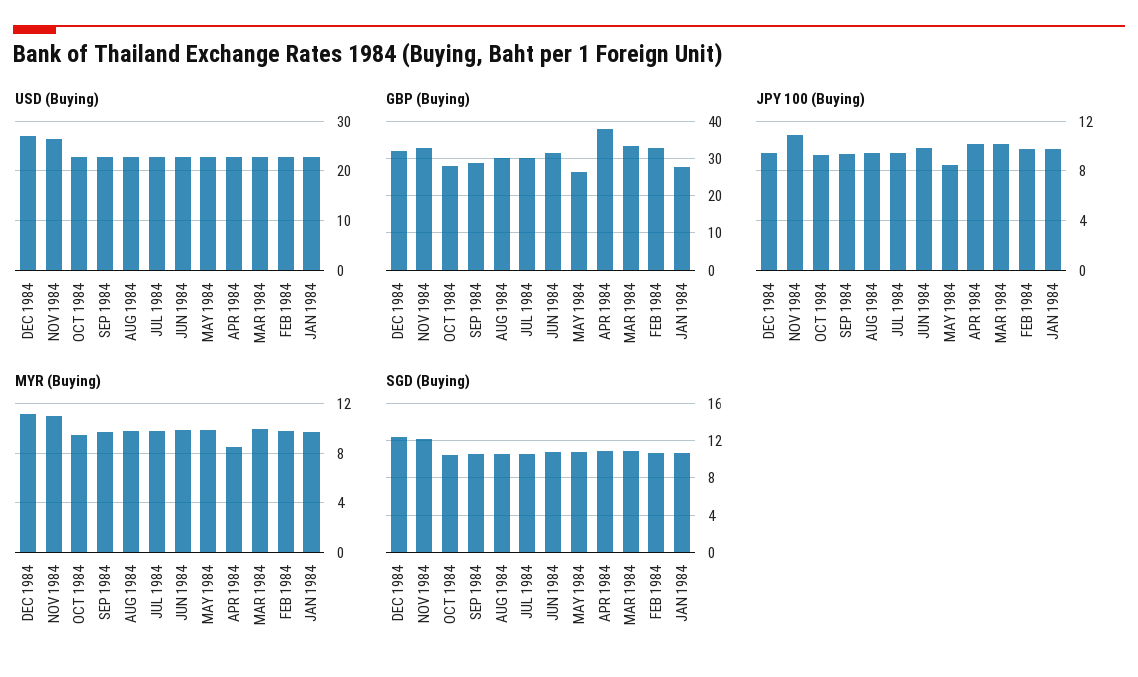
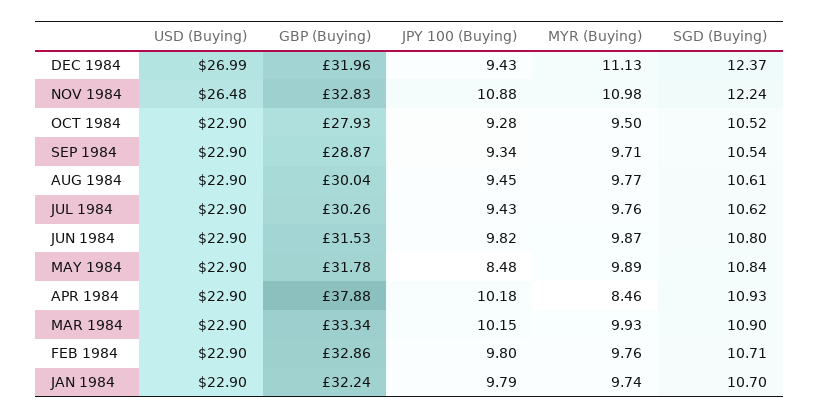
  {
    "USD (Buying)": {
      "DEC 1984": 26.99,
      "NOV 1984": 26.48,
      "OCT 1984": 22.9,
      "SEP 1984": 22.9,
      "AUG 1984": 22.9,
      "JUL 1984": 22.9,
      "JUN 1984": 22.9,
      "MAY 1984": 22.9,
      "APR 1984": 22.9,
      "MAR 1984": 22.9,
      "FEB 1984": 22.9,
      "JAN 1984": 22.9
    },
    "GBP (Buying)": {
      "DEC 1984": 31.96,
      "NOV 1984": 32.83,
      "OCT 1984": 27.93,
      "SEP 1984": 28.87,
      "AUG 1984": 30.04,
      "JUL 1984": 30.26,
      "JUN 1984": 31.53,
-     "MAY 1984": 26,
+     "MAY 1984": 31.78,
      "APR 1984": 37.88,
      "MAR 1984": 33.34,
      "FEB 1984": 32.86,
-     "JAN 1984": 28
+     "JAN 1984": 32.24
    },
    "JPY 100 (Buying)": {
      "DEC 1984": 9.43,
      "NOV 1984": 10.88,
      "OCT 1984": 9.28,
      "SEP 1984": 9.34,
      "AUG 1984": 9.45,
      "JUL 1984": 9.43,
      "JUN 1984": 9.82,
      "MAY 1984": 8.48,
      "APR 1984": 10.18,
      "MAR 1984": 10.15,
      "FEB 1984": 9.8,
      "JAN 1984": 9.79
    },
    "MYR (Buying)": {
      "DEC 1984": 11.13,
      "NOV 1984": 10.98,
      "OCT 1984": 9.5,
      "SEP 1984": 9.71,
      "AUG 1984": 9.77,
      "JUL 1984": 9.76,
      "JUN 1984": 9.87,
      "MAY 1984": 9.89,
      "APR 1984": 8.46,
      "MAR 1984": 9.93,
      "FEB 1984": 9.76,
      "JAN 1984": 9.74
    },
    "SGD (Buying)": {
      "DEC 1984": 12.37,
      "NOV 1984": 12.24,
      "OCT 1984": 10.52,
      "SEP 1984": 10.54,
      "AUG 1984": 10.61,
      "JUL 1984": 10.62,
      "JUN 1984": 10.8,
      "MAY 1984": 10.84,
      "APR 1984": 10.93,
      "MAR 1984": 10.9,
      "FEB 1984": 10.71,
      "JAN 1984": 10.7
    }
  }

